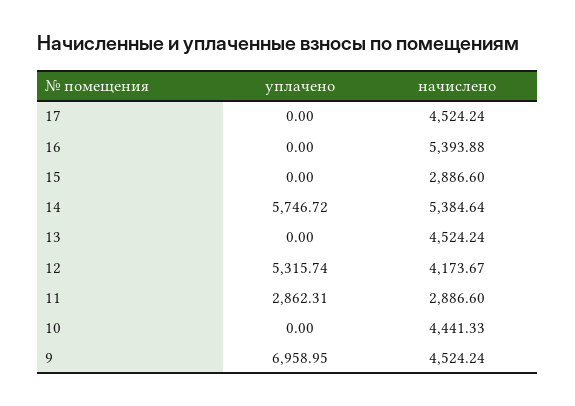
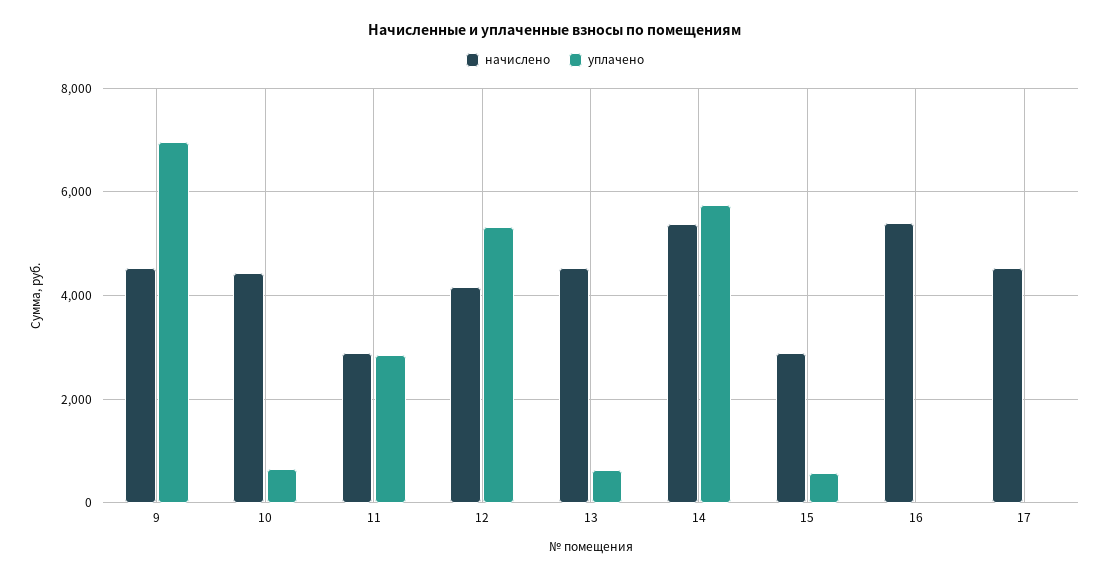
  {
    "уплачено": {
      "17": 0,
      "16": 0,
-     "15": 0,
+     "15": 600,
      "14": 5746.72,
-     "13": 0,
+     "13": 600,
      "12": 5315.74,
      "11": 2862.31,
-     "10": 0,
+     "10": 600,
      "9": 6958.95
    },
    "начислено": {
      "17": 4524.24,
      "16": 5393.88,
      "15": 2886.6,
      "14": 5384.64,
      "13": 4524.24,
      "12": 4173.67,
      "11": 2886.6,
      "10": 4441.33,
      "9": 4524.24
    }
  }

